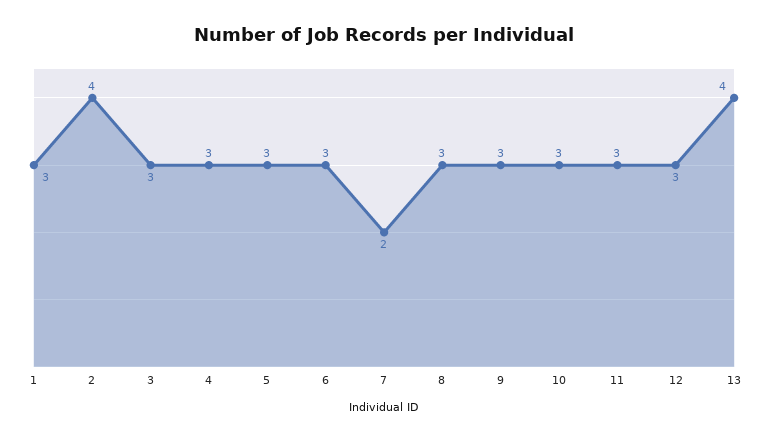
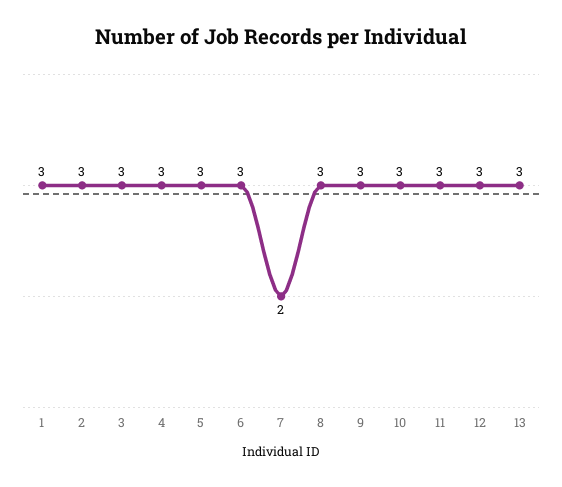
  {
    "1": 3,
-   "2": 4,
+   "2": 3,
    "3": 3,
    "4": 3,
    "5": 3,
    "6": 3,
    "7": 2,
    "8": 3,
    "9": 3,
    "10": 3,
    "11": 3,
    "12": 3,
-   "13": 4
+   "13": 3
  }

